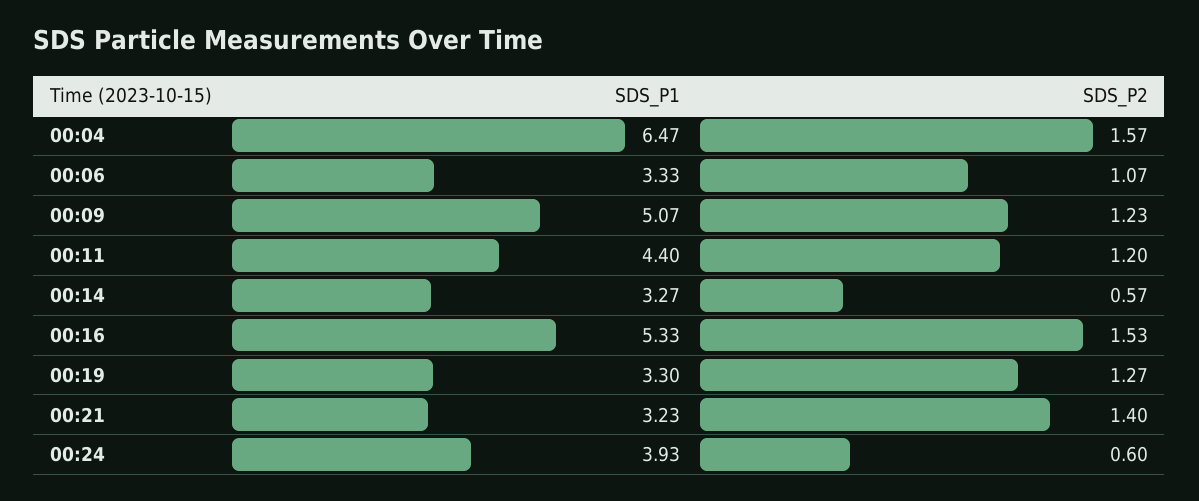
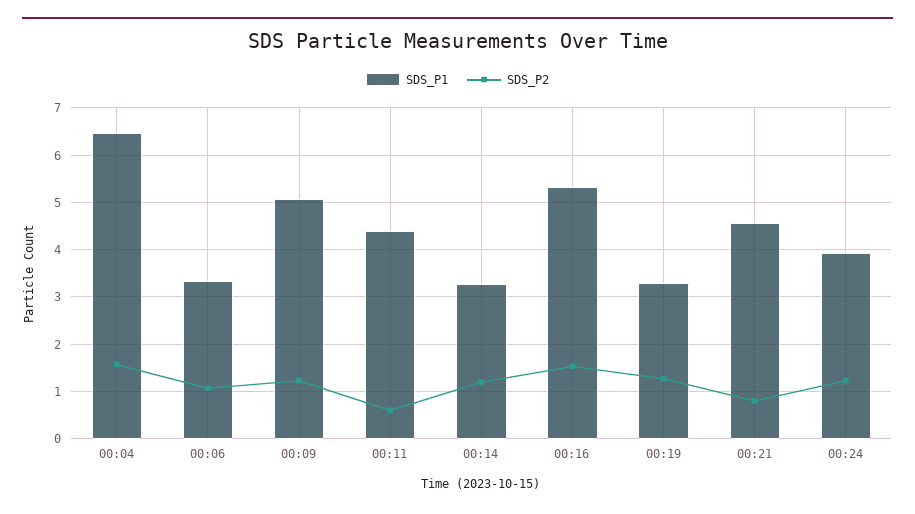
  {
    "SDS_P1": {
      "00:04": 6.47,
      "00:06": 3.33,
      "00:09": 5.07,
      "00:11": 4.4,
      "00:14": 3.27,
      "00:16": 5.33,
      "00:19": 3.3,
-     "00:21": 3.23,
+     "00:21": 4.6,
      "00:24": 3.93
    },
    "SDS_P2": {
      "00:04": 1.57,
      "00:06": 1.07,
      "00:09": 1.23,
-     "00:11": 1.2,
+     "00:11": 0.6,
-     "00:14": 0.57,
+     "00:14": 1.2,
      "00:16": 1.53,
      "00:19": 1.27,
-     "00:21": 1.4,
+     "00:21": 0.8,
-     "00:24": 0.6
+     "00:24": 1.2
    }
  }

